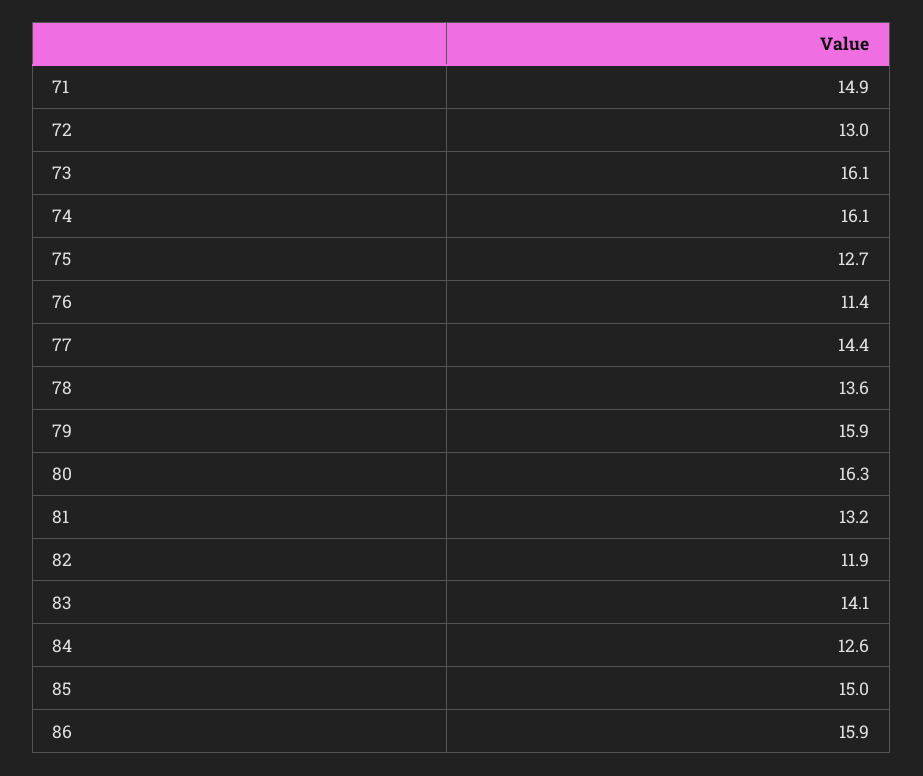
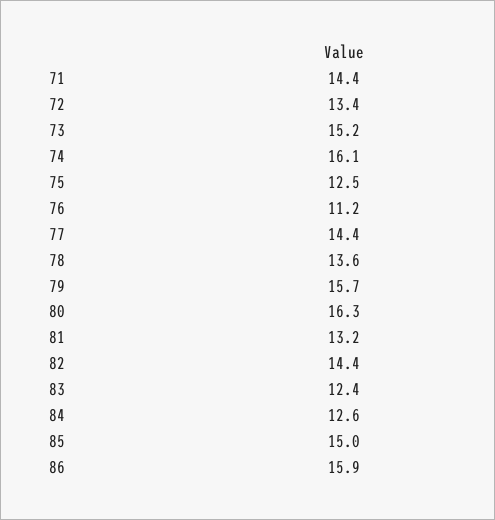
  {
-   "71": 14.9,
+   "71": 14.4,
-   "72": 13,
+   "72": 13.4,
-   "73": 16.1,
+   "73": 15.2,
    "74": 16.1,
-   "75": 12.7,
+   "75": 12.5,
-   "76": 11.4,
+   "76": 11.2,
    "77": 14.4,
    "78": 13.6,
-   "79": 15.9,
+   "79": 15.7,
    "80": 16.3,
    "81": 13.2,
-   "82": 11.9,
+   "82": 14.4,
-   "83": 14.1,
+   "83": 12.4,
    "84": 12.6,
    "85": 15,
    "86": 15.9
  }

